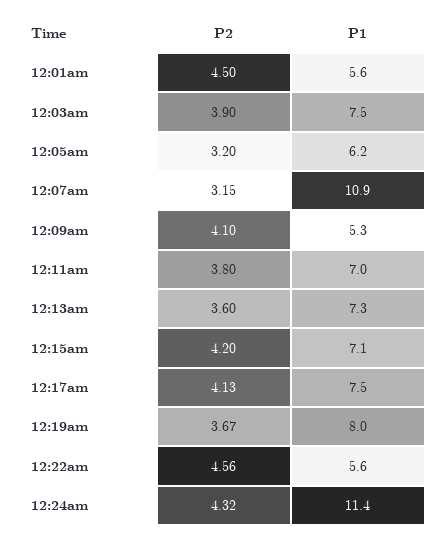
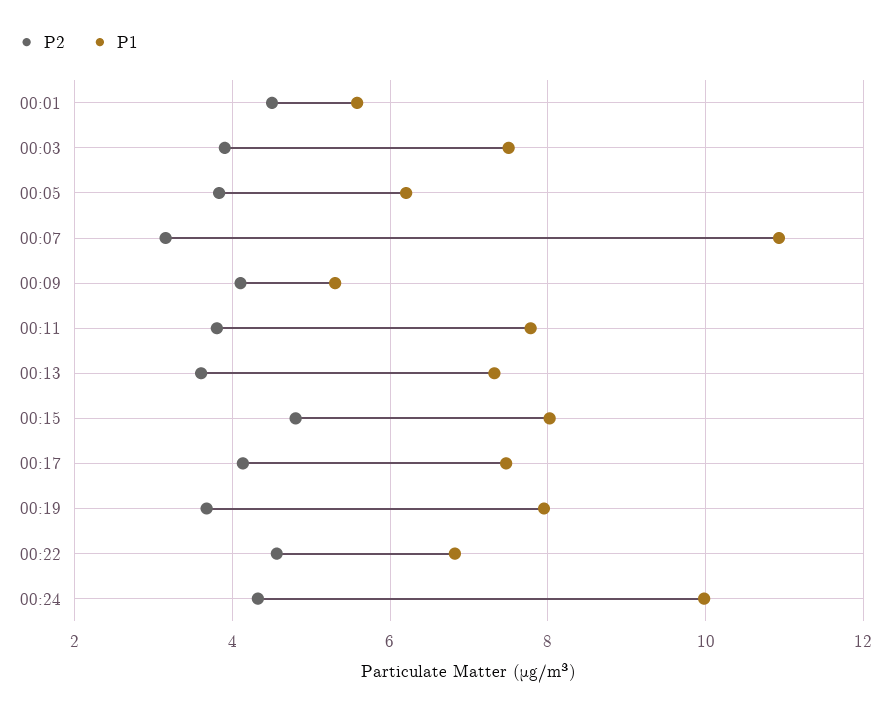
  {
    "P2": {
      "12:01am": 4.5,
      "12:03am": 3.9,
-     "12:05am": 3.2,
+     "12:05am": 3.8,
      "12:07am": 3.15,
      "12:09am": 4.1,
      "12:11am": 3.8,
      "12:13am": 3.6,
-     "12:15am": 4.2,
+     "12:15am": 4.8,
      "12:17am": 4.13,
      "12:19am": 3.67,
      "12:22am": 4.56,
      "12:24am": 4.32
    },
    "P1": {
      "12:01am": 5.6,
      "12:03am": 7.5,
      "12:05am": 6.2,
      "12:07am": 10.9,
      "12:09am": 5.3,
-     "12:11am": 7,
+     "12:11am": 7.8,
      "12:13am": 7.3,
-     "12:15am": 7.1,
+     "12:15am": 8,
      "12:17am": 7.5,
      "12:19am": 8,
-     "12:22am": 5.6,
+     "12:22am": 6.8,
-     "12:24am": 11.4
+     "12:24am": 10
    }
  }

